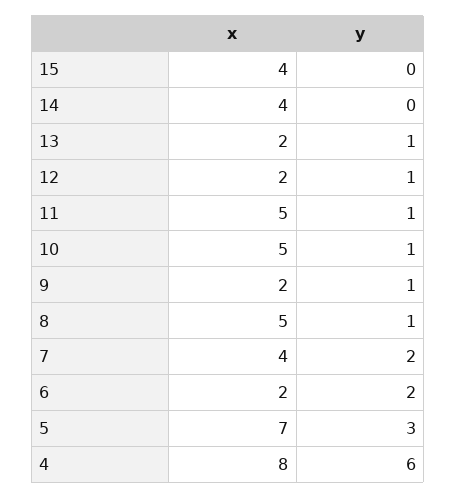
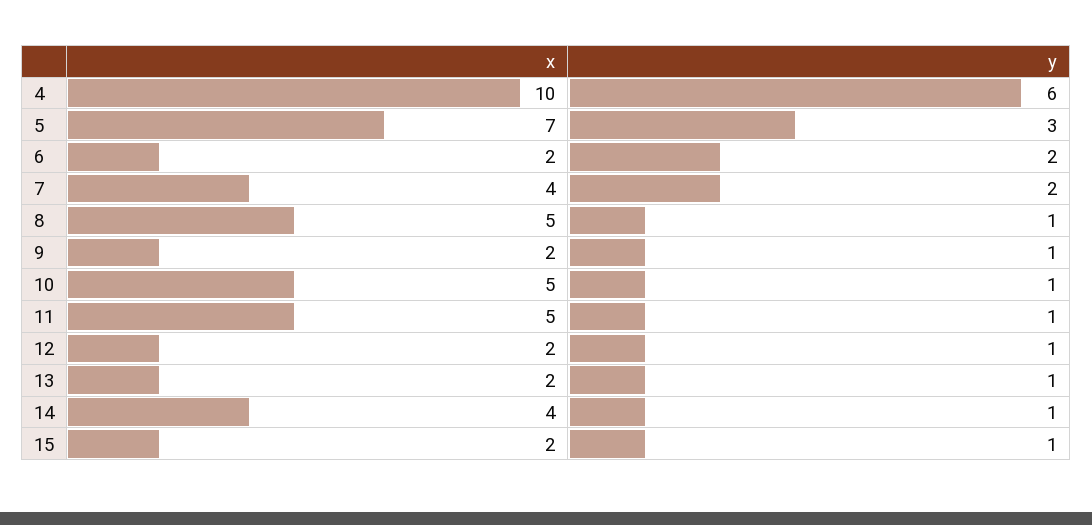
  {
    "x": {
-     "15": 4,
+     "15": 2,
      "14": 4,
      "13": 2,
      "12": 2,
      "11": 5,
      "10": 5,
      "9": 2,
      "8": 5,
      "7": 4,
      "6": 2,
      "5": 7,
-     "4": 8
+     "4": 10
    },
    "y": {
-     "15": 0,
+     "15": 1,
-     "14": 0,
+     "14": 1,
      "13": 1,
      "12": 1,
      "11": 1,
      "10": 1,
      "9": 1,
      "8": 1,
      "7": 2,
      "6": 2,
      "5": 3,
      "4": 6
    }
  }

